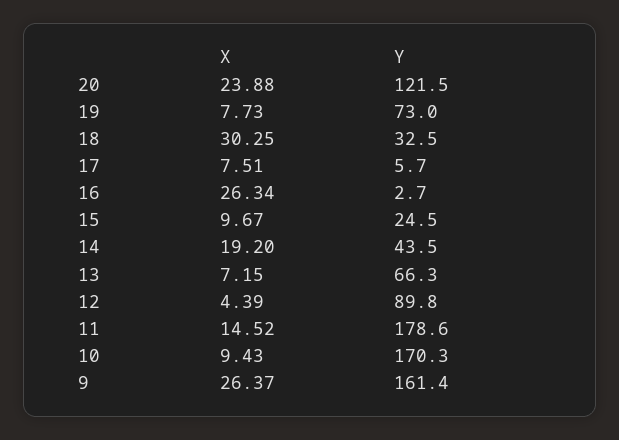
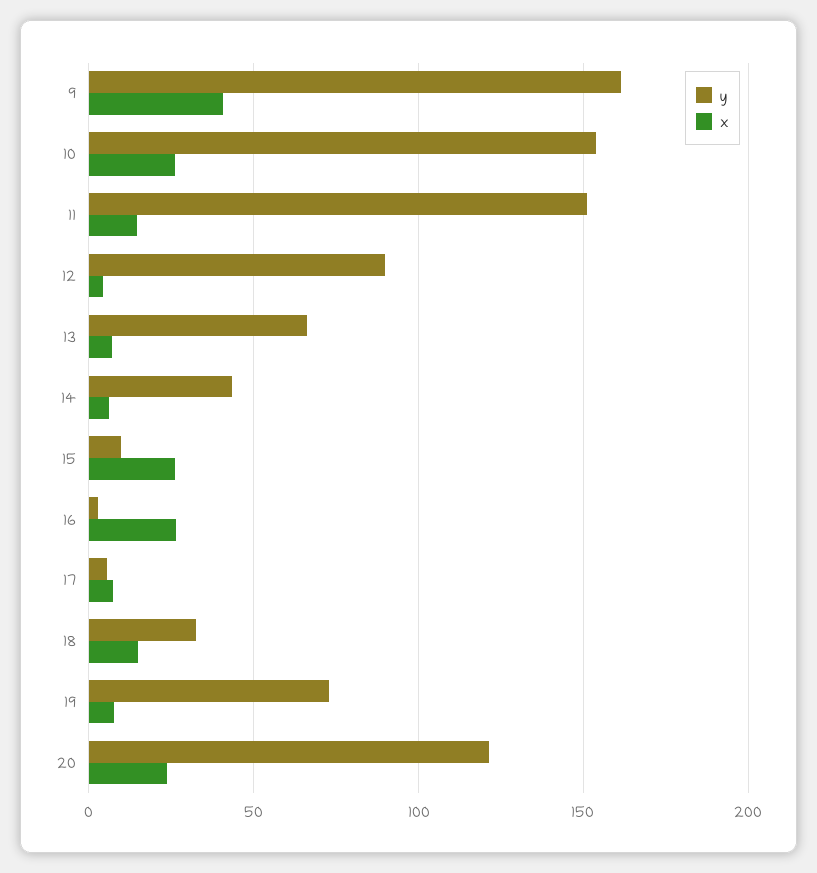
  {
    "X": {
      "20": 23.88,
      "19": 7.73,
-     "18": 30.25,
+     "18": 15,
      "17": 7.51,
      "16": 26.34,
-     "15": 9.67,
+     "15": 25,
-     "14": 19.2,
+     "14": 5,
      "13": 7.15,
      "12": 4.39,
      "11": 14.52,
-     "10": 9.43,
+     "10": 25,
-     "9": 26.37
+     "9": 40
    },
    "Y": {
      "20": 121.5,
      "19": 73,
      "18": 32.5,
      "17": 5.7,
      "16": 2.7,
-     "15": 24.5,
+     "15": 10,
      "14": 43.5,
      "13": 66.3,
      "12": 89.8,
-     "11": 178.6,
+     "11": 150,
-     "10": 170.3,
+     "10": 155,
      "9": 161.4
    }
  }

